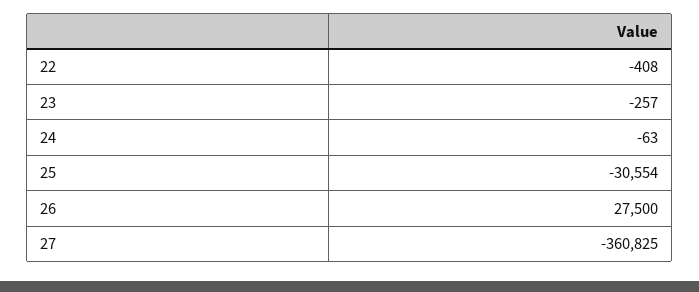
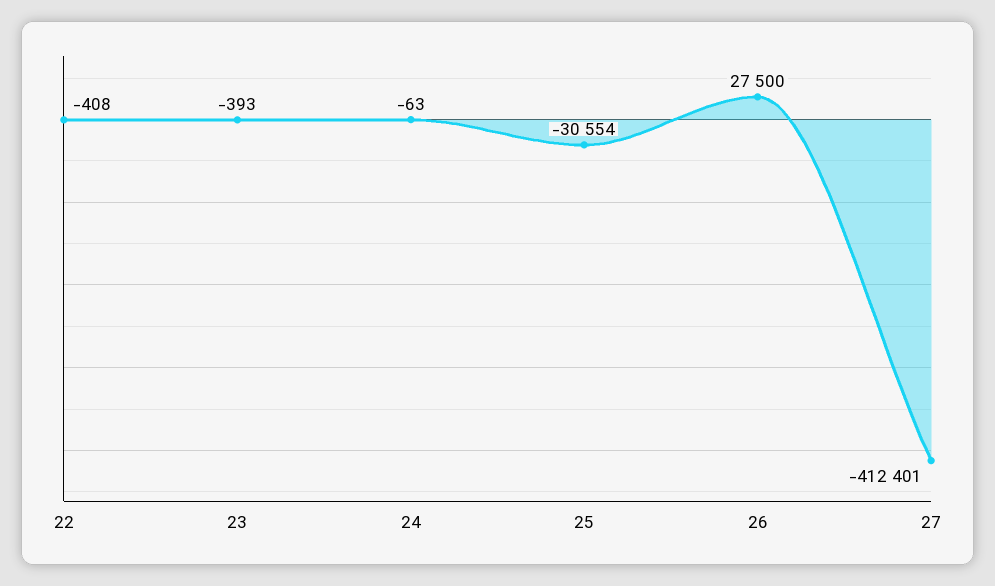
  {
    "22": -408,
-   "23": -257,
+   "23": -393,
    "24": -63,
    "25": -30554,
    "26": 27500,
-   "27": -360825
+   "27": -412401
  }

